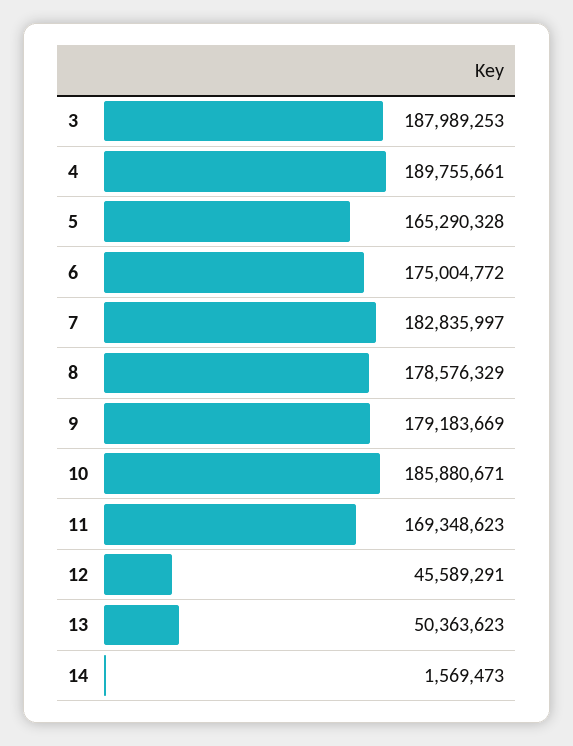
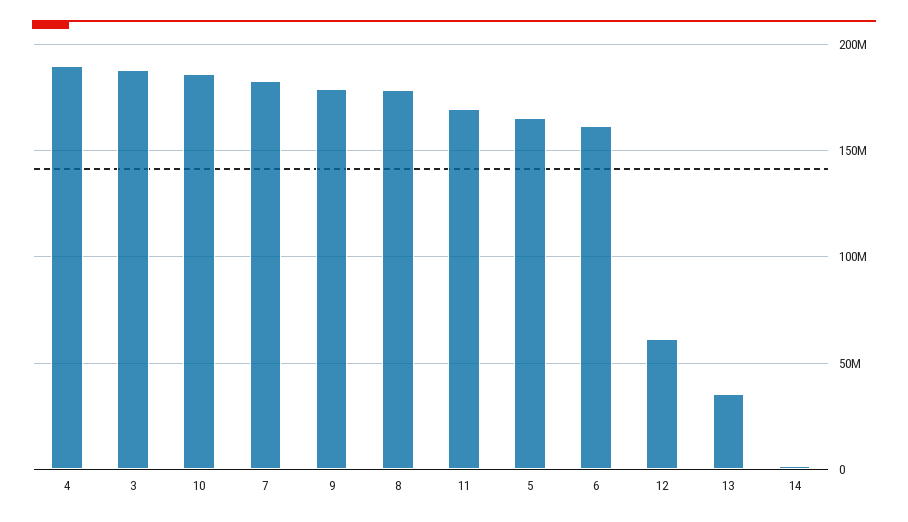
  {
    "3": 187989253,
    "4": 189755661,
    "5": 165290328,
-   "6": 175004772,
+   "6": 160000000,
    "7": 182835997,
    "8": 178576329,
    "9": 179183669,
    "10": 185880671,
    "11": 169348623,
-   "12": 45589291,
+   "12": 60000000,
-   "13": 50363623,
+   "13": 35000000,
    "14": 1569473
  }

